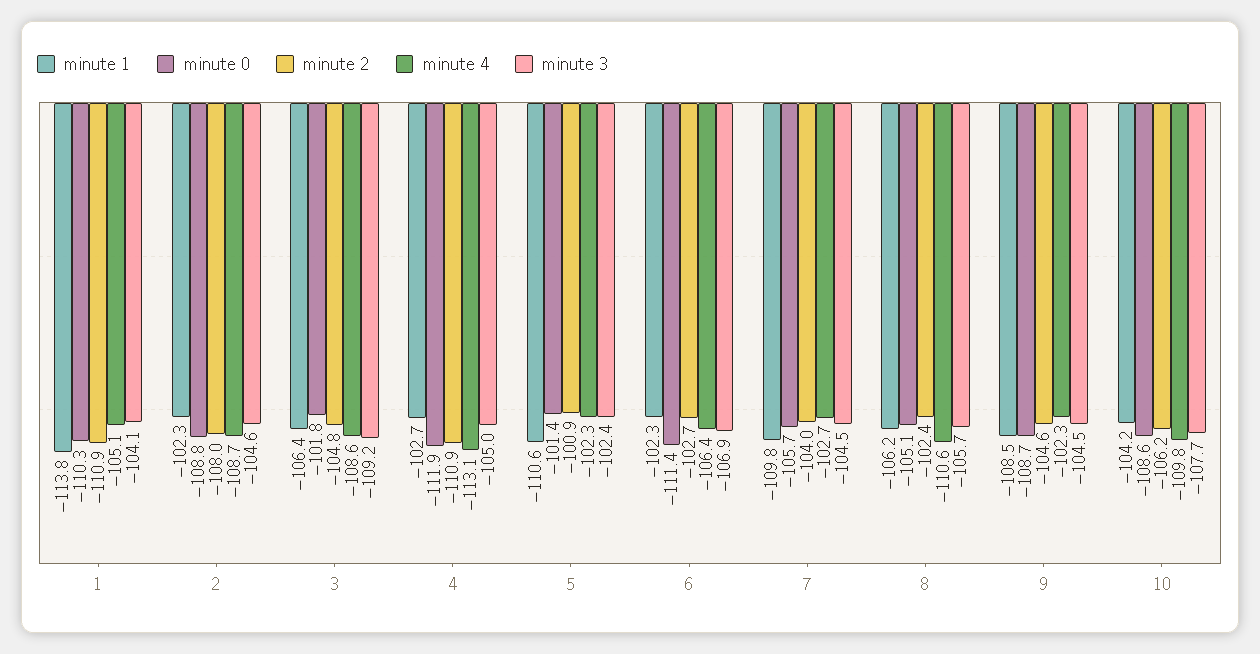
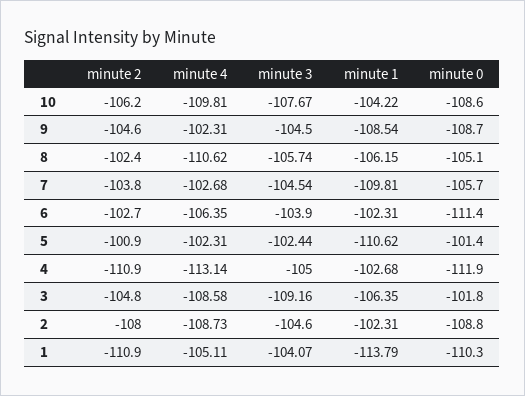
  {
    "minute 1": {
      "1": -113.79,
      "2": -102.31,
      "3": -106.35,
      "4": -102.68,
      "5": -110.62,
      "6": -102.31,
      "7": -109.81,
      "8": -106.15,
      "9": -108.54,
      "10": -104.22
    },
    "minute 0": {
      "1": -110.3,
      "2": -108.8,
      "3": -101.8,
      "4": -111.9,
      "5": -101.4,
      "6": -111.4,
      "7": -105.7,
      "8": -105.1,
      "9": -108.7,
      "10": -108.6
    },
    "minute 2": {
      "1": -110.9,
      "2": -108,
      "3": -104.8,
      "4": -110.9,
      "5": -100.9,
      "6": -102.7,
-     "7": -104,
+     "7": -103.8,
      "8": -102.4,
      "9": -104.6,
      "10": -106.2
    },
    "minute 4": {
      "1": -105.11,
      "2": -108.73,
      "3": -108.58,
      "4": -113.14,
      "5": -102.31,
      "6": -106.35,
      "7": -102.68,
      "8": -110.62,
      "9": -102.31,
      "10": -109.81
    },
    "minute 3": {
      "1": -104.07,
      "2": -104.6,
      "3": -109.16,
      "4": -105,
      "5": -102.44,
-     "6": -106.9,
+     "6": -103.9,
      "7": -104.54,
      "8": -105.74,
      "9": -104.5,
      "10": -107.67
    }
  }

